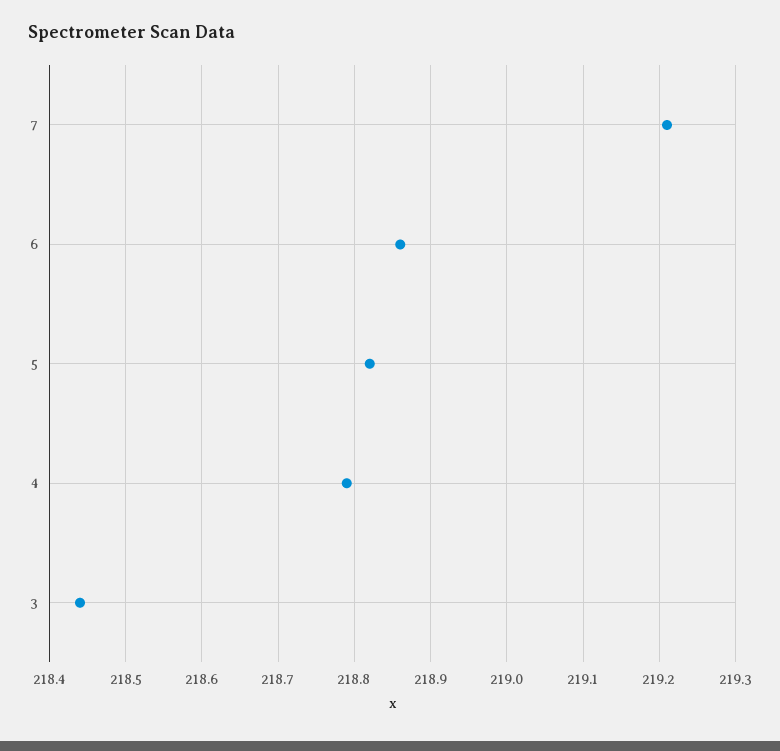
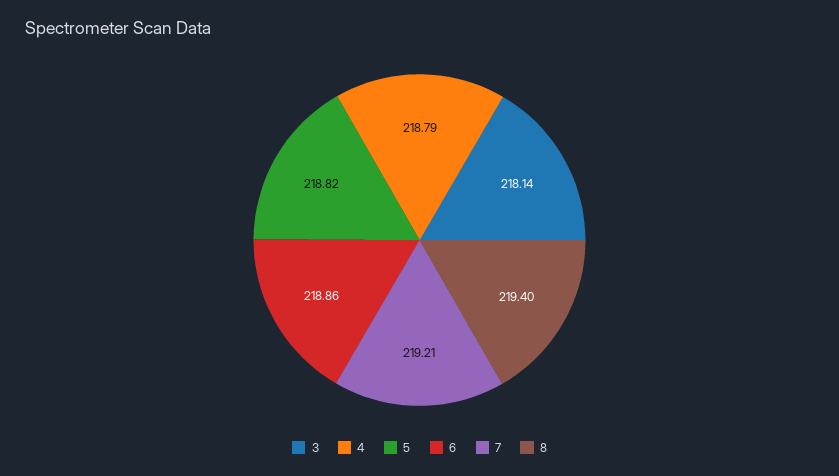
  {
    "7": 219.21,
    "6": 218.86,
    "5": 218.82,
    "4": 218.79,
-   "3": 218.44
+   "3": 218.14,
+   "8": 219.4
  }

